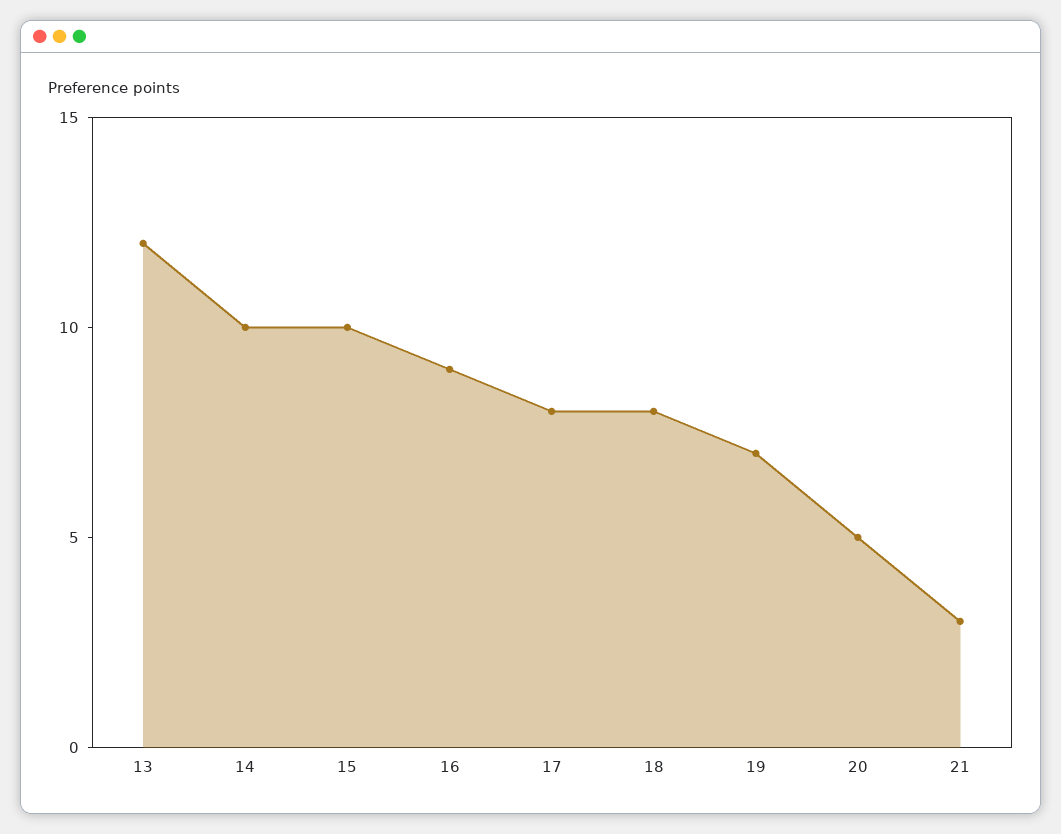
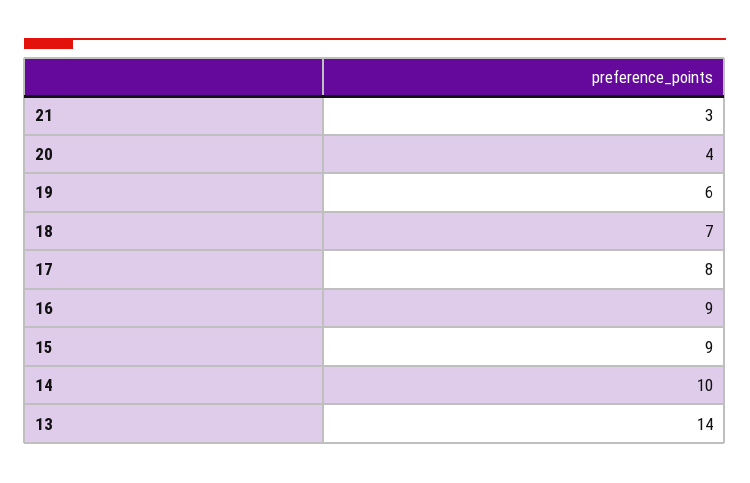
  {
-   "13": 12,
+   "13": 14,
    "14": 10,
-   "15": 10,
+   "15": 9,
    "16": 9,
    "17": 8,
-   "18": 8,
+   "18": 7,
-   "19": 7,
+   "19": 6,
-   "20": 5,
+   "20": 4,
    "21": 3
  }

